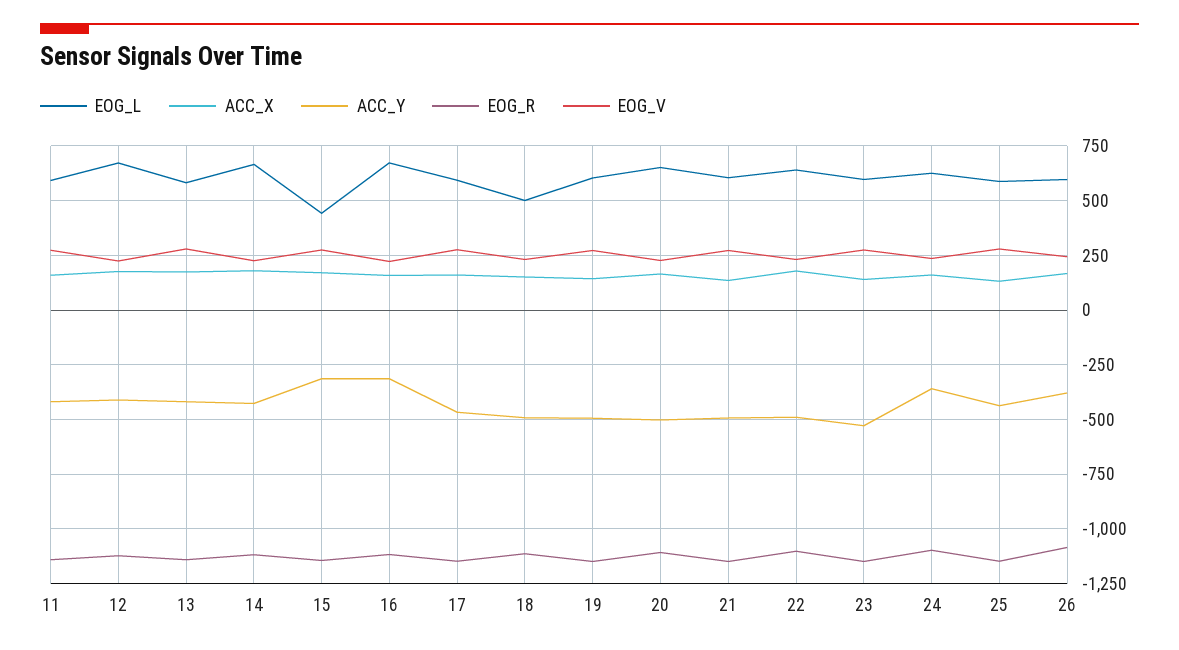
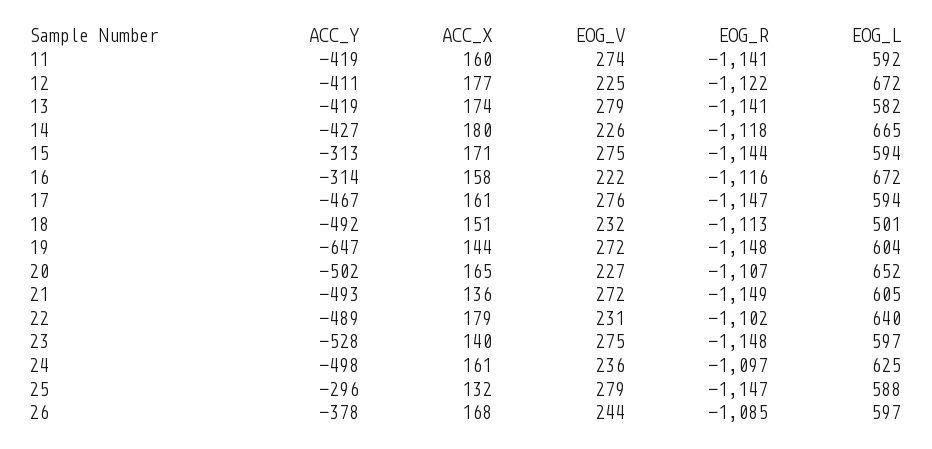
  {
    "EOG_L": {
      "11": 592,
      "12": 672,
      "13": 582,
      "14": 665,
-     "15": 450,
+     "15": 594,
      "16": 672,
      "17": 594,
      "18": 501,
      "19": 604,
      "20": 652,
      "21": 605,
      "22": 640,
      "23": 597,
      "24": 625,
      "25": 588,
      "26": 597
    },
    "ACC_X": {
      "11": 160,
      "12": 177,
      "13": 174,
      "14": 180,
      "15": 171,
      "16": 158,
      "17": 161,
      "18": 151,
      "19": 144,
      "20": 165,
      "21": 136,
      "22": 179,
      "23": 140,
      "24": 161,
      "25": 132,
      "26": 168
    },
    "ACC_Y": {
      "11": -419,
      "12": -411,
      "13": -419,
      "14": -427,
      "15": -313,
      "16": -314,
      "17": -467,
      "18": -492,
-     "19": -500,
+     "19": -647,
      "20": -502,
      "21": -493,
      "22": -489,
      "23": -528,
-     "24": -350,
+     "24": -498,
-     "25": -450,
+     "25": -296,
      "26": -378
    },
    "EOG_R": {
      "11": -1141,
      "12": -1122,
      "13": -1141,
      "14": -1118,
      "15": -1144,
      "16": -1116,
      "17": -1147,
      "18": -1113,
      "19": -1148,
      "20": -1107,
      "21": -1149,
      "22": -1102,
      "23": -1148,
      "24": -1097,
      "25": -1147,
      "26": -1085
    },
    "EOG_V": {
      "11": 274,
      "12": 225,
      "13": 279,
      "14": 226,
      "15": 275,
      "16": 222,
      "17": 276,
      "18": 232,
      "19": 272,
      "20": 227,
      "21": 272,
      "22": 231,
      "23": 275,
      "24": 236,
      "25": 279,
      "26": 244
    }
  }

